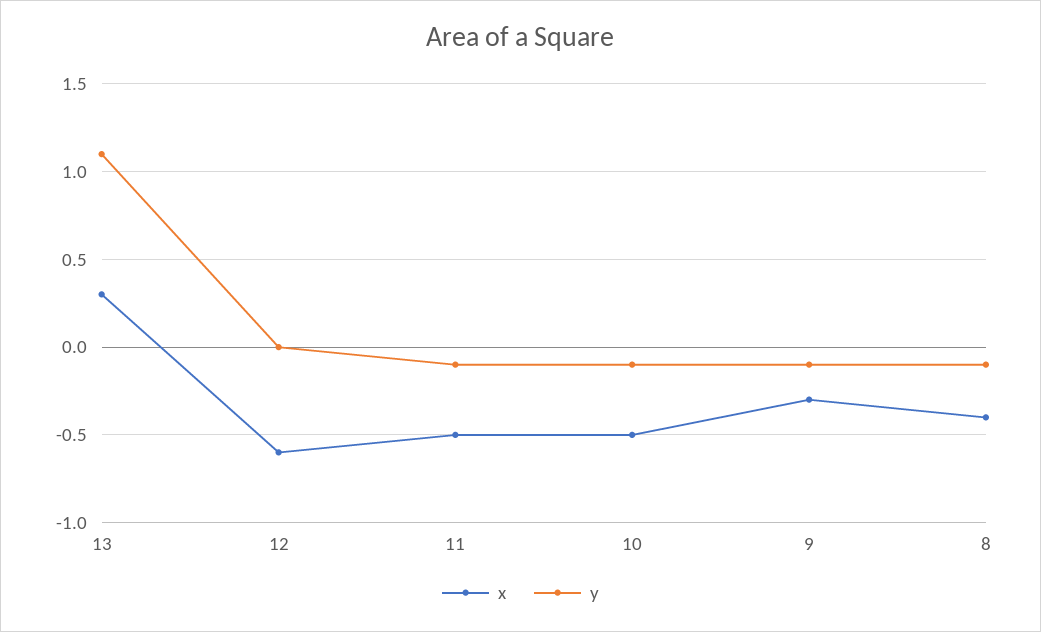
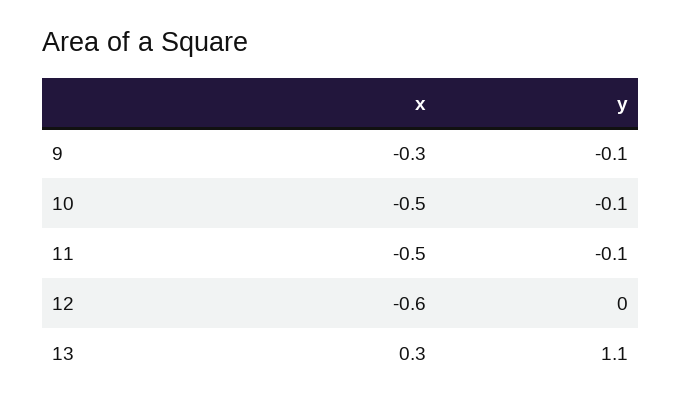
  {
    "x": {
      "13": 0.3,
      "12": -0.6,
      "11": -0.5,
      "10": -0.5,
-     "9": -0.3,
+     "9": -0.3
-     "8": -0.4
    },
    "y": {
      "13": 1.1,
      "12": 0,
      "11": -0.1,
      "10": -0.1,
-     "9": -0.1,
+     "9": -0.1
-     "8": -0.1
    }
  }

